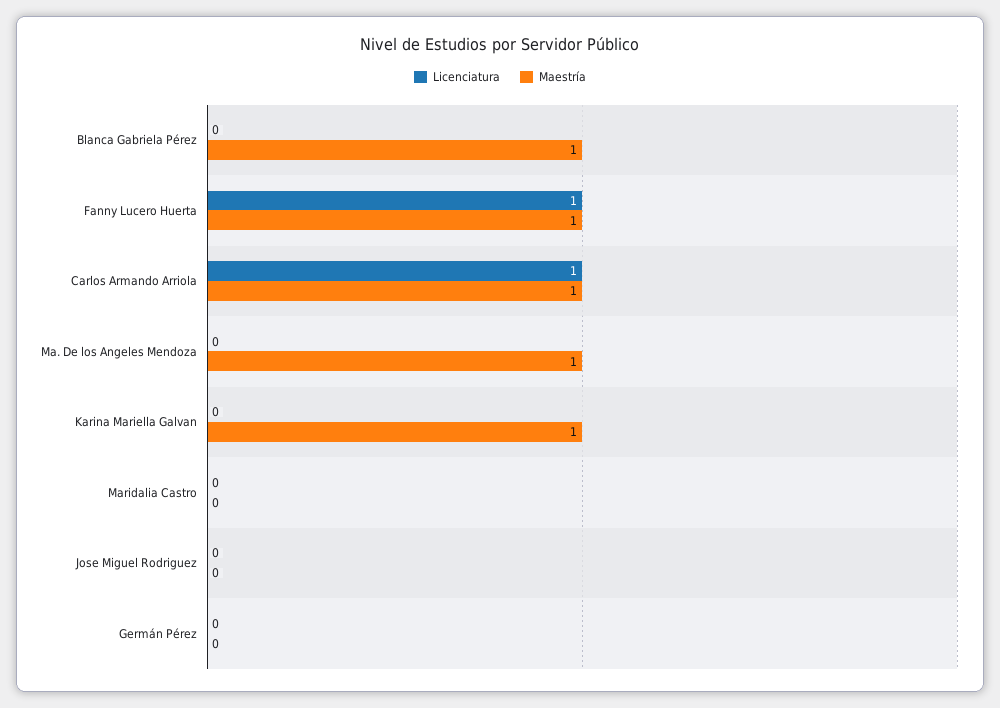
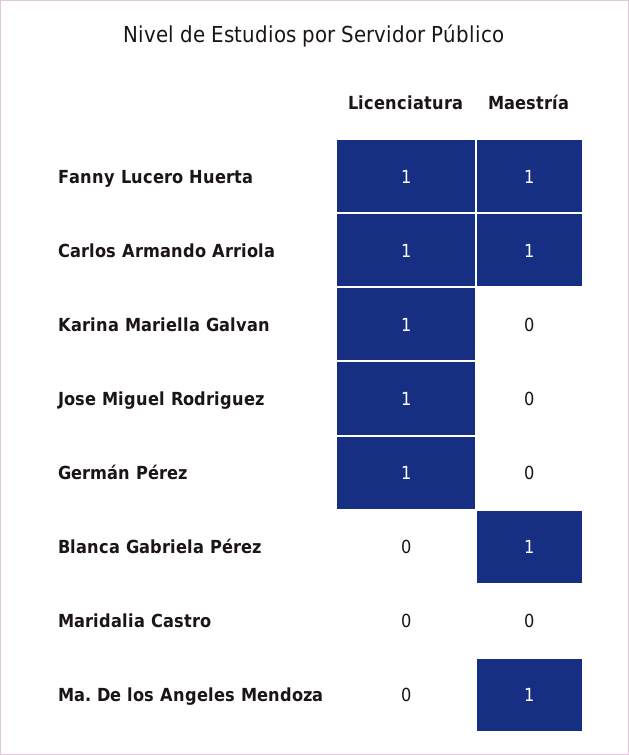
  {
    "Licenciatura": {
      "Blanca Gabriela Pérez": 0,
      "Fanny Lucero Huerta": 1,
      "Carlos Armando Arriola": 1,
      "Ma. De los Angeles Mendoza": 0,
-     "Karina Mariella Galvan": 0,
+     "Karina Mariella Galvan": 1,
      "Maridalia Castro": 0,
-     "Jose Miguel Rodriguez": 0,
+     "Jose Miguel Rodriguez": 1,
-     "Germán Pérez": 0
+     "Germán Pérez": 1
    },
    "Maestría": {
      "Blanca Gabriela Pérez": 1,
      "Fanny Lucero Huerta": 1,
      "Carlos Armando Arriola": 1,
      "Ma. De los Angeles Mendoza": 1,
-     "Karina Mariella Galvan": 1,
+     "Karina Mariella Galvan": 0,
      "Maridalia Castro": 0,
      "Jose Miguel Rodriguez": 0,
      "Germán Pérez": 0
    }
  }

